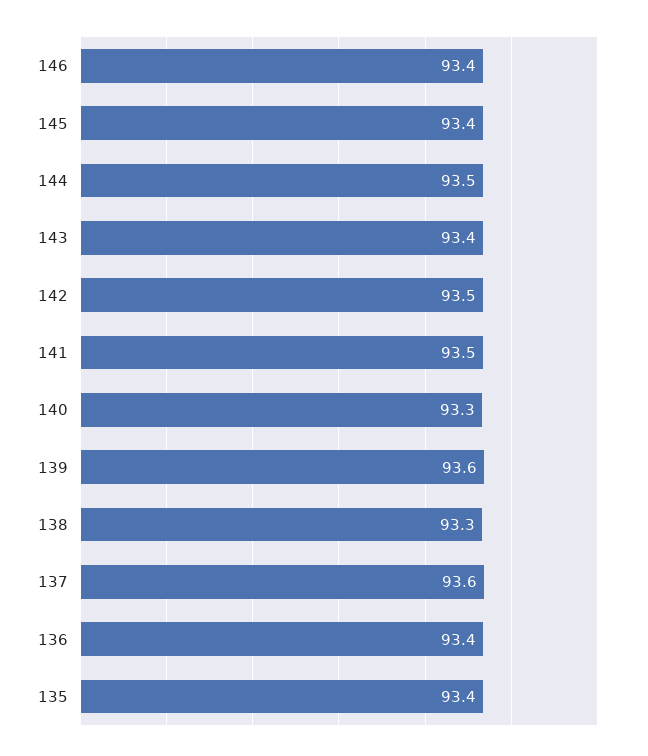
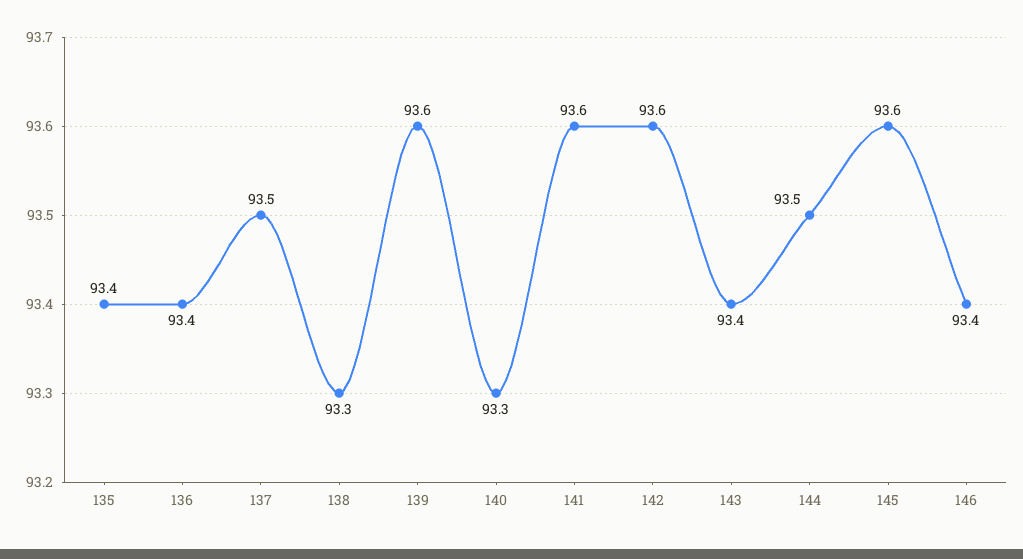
  {
    "146": 93.4,
-   "145": 93.4,
+   "145": 93.6,
    "144": 93.5,
    "143": 93.4,
-   "142": 93.5,
+   "142": 93.6,
-   "141": 93.5,
+   "141": 93.6,
    "140": 93.3,
    "139": 93.6,
    "138": 93.3,
-   "137": 93.6,
+   "137": 93.5,
    "136": 93.4,
    "135": 93.4
  }

